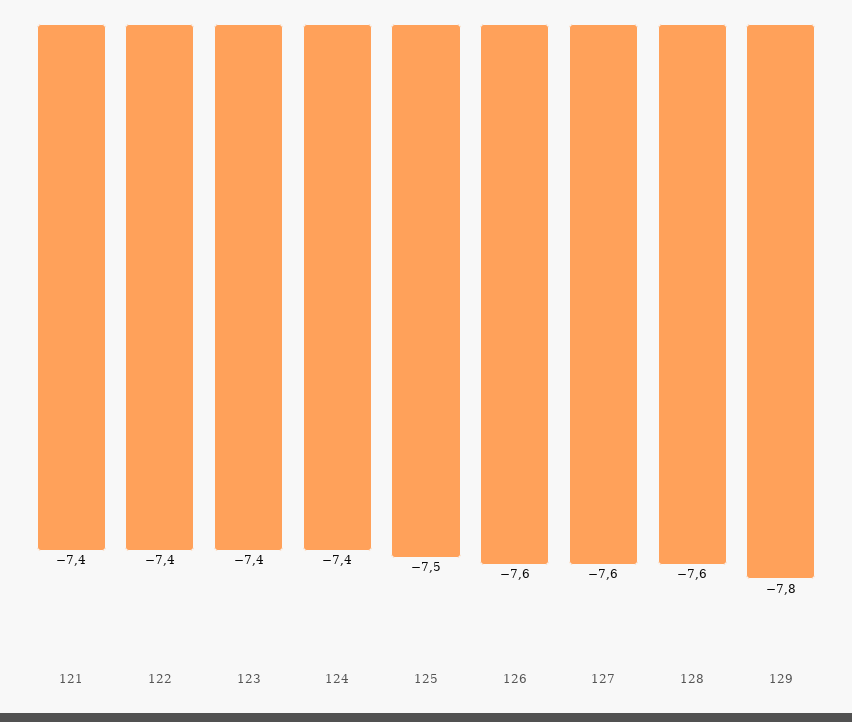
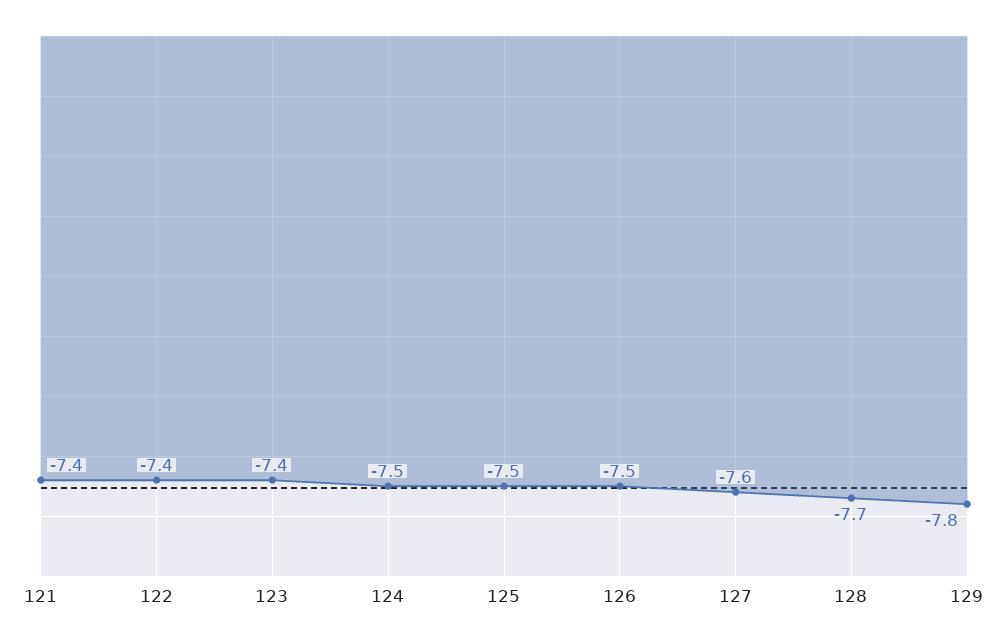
  {
    "121": -7.4,
    "122": -7.4,
    "123": -7.4,
-   "124": -7.4,
+   "124": -7.5,
    "125": -7.5,
-   "126": -7.6,
+   "126": -7.5,
    "127": -7.6,
-   "128": -7.6,
+   "128": -7.7,
    "129": -7.8
  }

